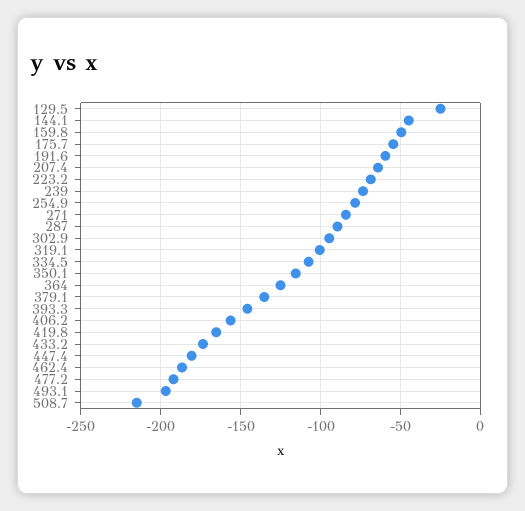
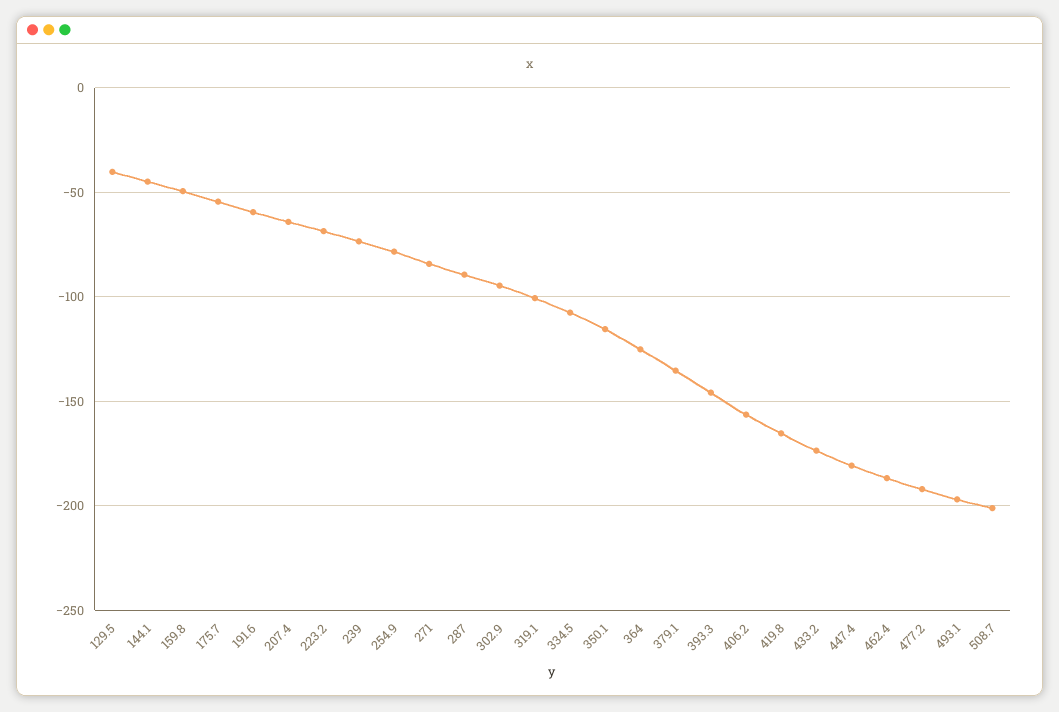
  {
-   "129.5": -25,
+   "129.5": -40,
    "144.1": -45,
    "159.8": -50,
    "175.7": -55,
    "191.6": -60,
    "207.4": -65,
    "223.2": -70,
    "239": -75,
    "254.9": -80,
    "271": -85,
    "287": -90,
    "302.9": -95,
    "319.1": -100,
    "334.5": -110,
    "350.1": -115,
    "364": -125,
    "379.1": -135,
    "393.3": -145,
    "406.2": -155,
    "419.8": -165,
    "433.2": -175,
    "447.4": -180,
    "462.4": -185,
    "477.2": -190,
    "493.1": -195,
-   "508.7": -215
+   "508.7": -200
  }

